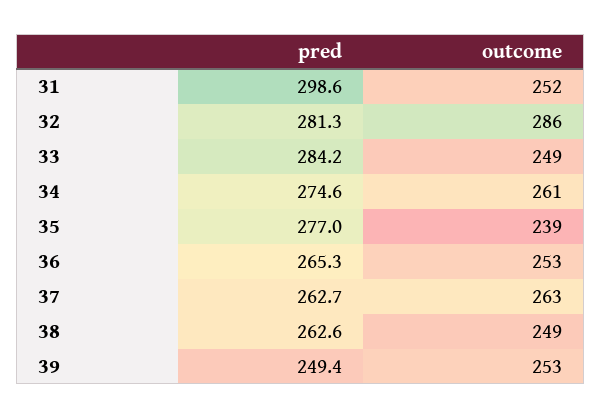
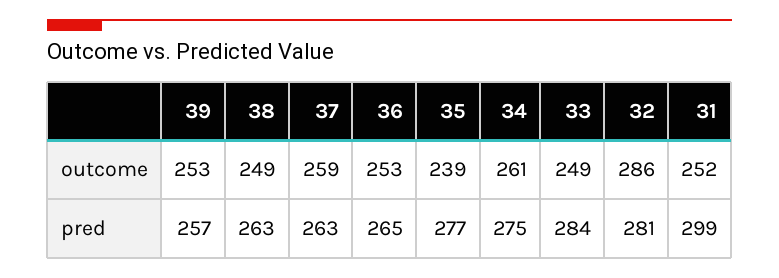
  {
    "pred": {
      "31": 298.6,
      "32": 281.3,
      "33": 284.2,
      "34": 274.6,
      "35": 277,
      "36": 265.3,
      "37": 262.7,
      "38": 262.6,
-     "39": 249.4
+     "39": 257
    },
    "outcome": {
      "31": 252,
      "32": 286,
      "33": 249,
      "34": 261,
      "35": 239,
      "36": 253,
-     "37": 263,
+     "37": 259,
      "38": 249,
      "39": 253
    }
  }

